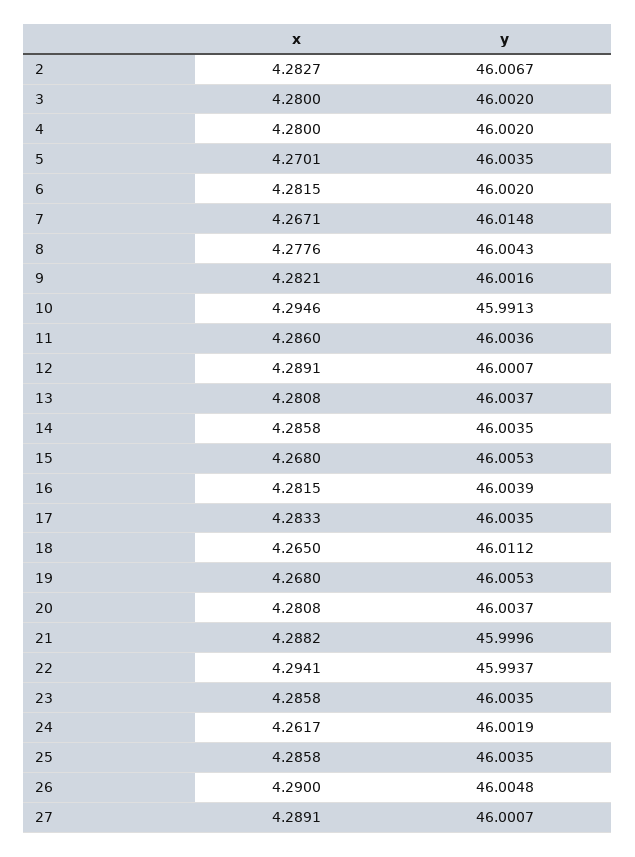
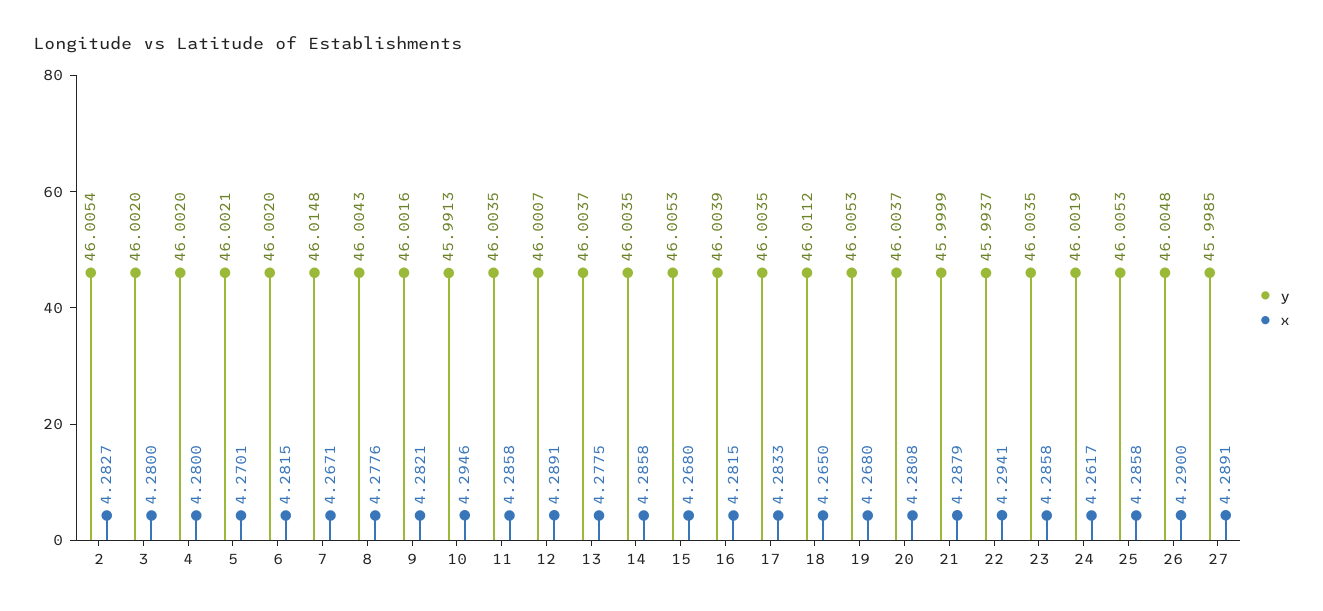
  {
    "x": {
      "2": 4.2827,
      "3": 4.28,
      "4": 4.28,
      "5": 4.2701,
      "6": 4.2815,
      "7": 4.2671,
      "8": 4.2776,
      "9": 4.2821,
      "10": 4.2946,
-     "11": 4.286,
+     "11": 4.2858,
      "12": 4.2891,
-     "13": 4.2808,
+     "13": 4.2775,
      "14": 4.2858,
      "15": 4.268,
      "16": 4.2815,
      "17": 4.2833,
      "18": 4.265,
      "19": 4.268,
      "20": 4.2808,
-     "21": 4.2882,
+     "21": 4.2879,
      "22": 4.2941,
      "23": 4.2858,
      "24": 4.2617,
      "25": 4.2858,
      "26": 4.29,
      "27": 4.2891
    },
    "y": {
-     "2": 46.0067,
+     "2": 46.0054,
      "3": 46.002,
      "4": 46.002,
-     "5": 46.0035,
+     "5": 46.0021,
      "6": 46.002,
      "7": 46.0148,
      "8": 46.0043,
      "9": 46.0016,
      "10": 45.9913,
-     "11": 46.0036,
+     "11": 46.0035,
      "12": 46.0007,
      "13": 46.0037,
      "14": 46.0035,
      "15": 46.0053,
      "16": 46.0039,
      "17": 46.0035,
      "18": 46.0112,
      "19": 46.0053,
      "20": 46.0037,
-     "21": 45.9996,
+     "21": 45.9999,
      "22": 45.9937,
      "23": 46.0035,
      "24": 46.0019,
-     "25": 46.0035,
+     "25": 46.0053,
      "26": 46.0048,
-     "27": 46.0007
+     "27": 45.9985
    }
  }

